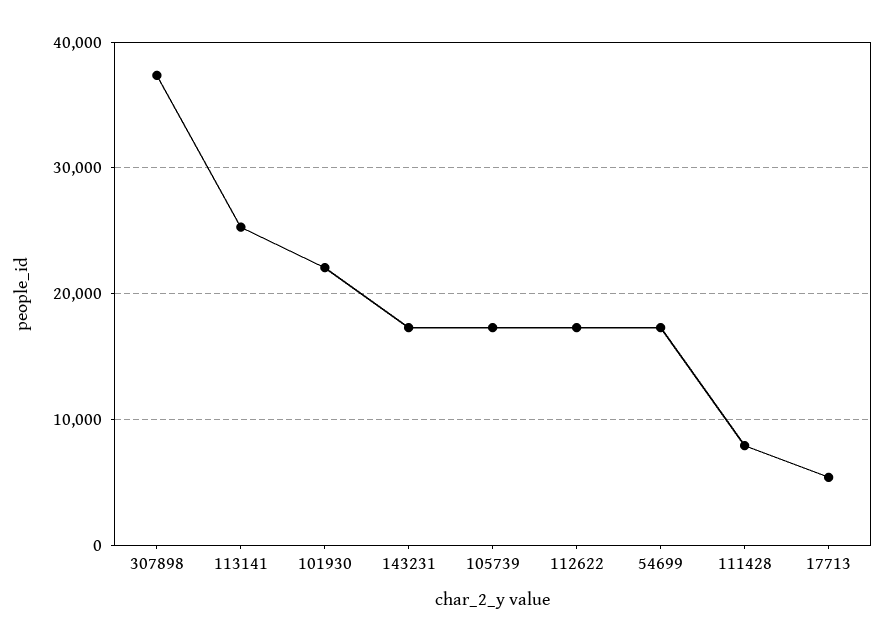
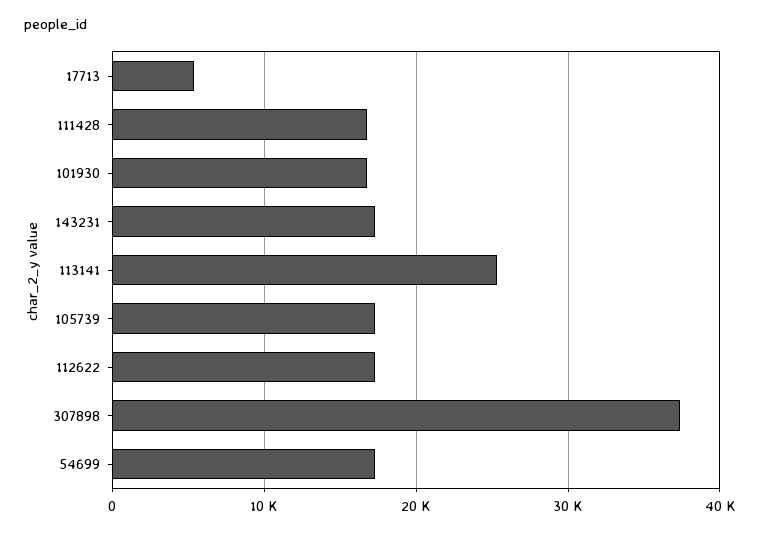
  {
    "307898": 37000,
    "113141": 25000,
-   "101930": 22000,
+   "101930": 17000,
    "143231": 17000,
    "105739": 17000,
    "112622": 17000,
    "54699": 17000,
-   "111428": 8000,
+   "111428": 17000,
    "17713": 5000
  }

